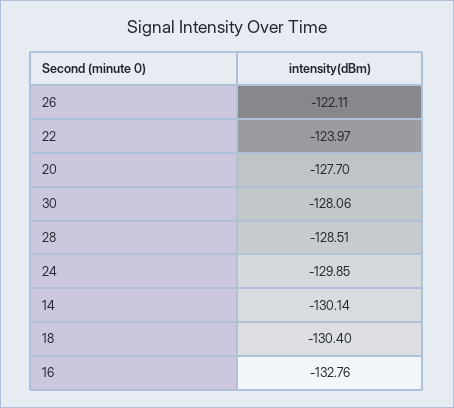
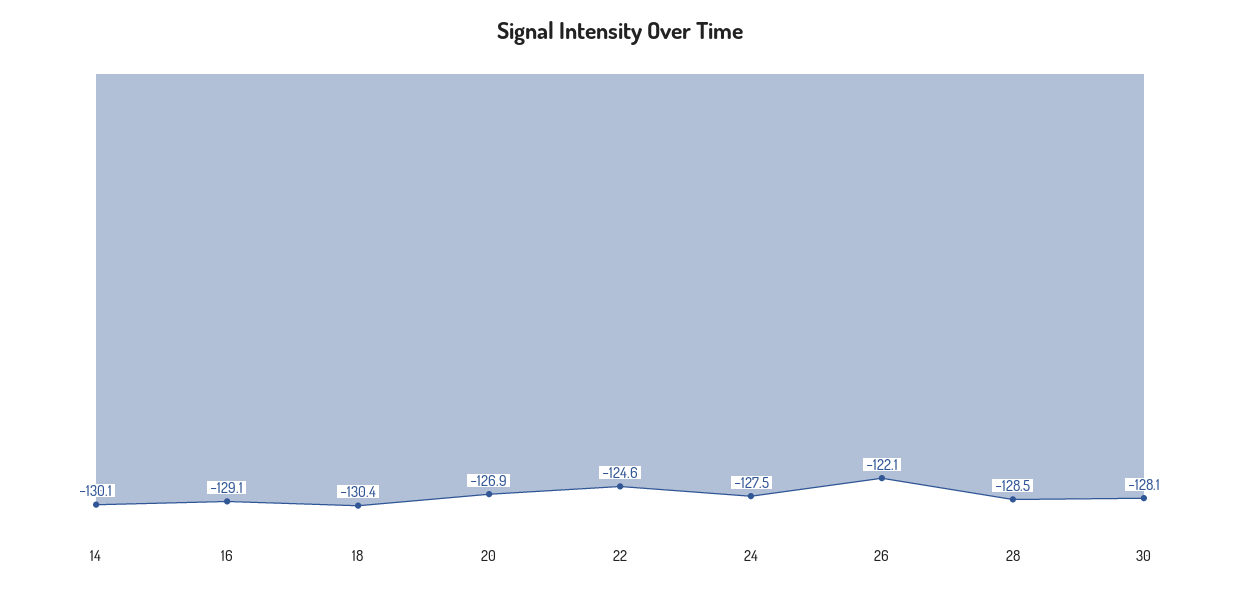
  {
    "26": -122.11,
-   "22": -123.97,
+   "22": -124.6,
-   "20": -127.7,
+   "20": -126.9,
    "30": -128.06,
    "28": -128.51,
-   "24": -129.85,
+   "24": -127.5,
    "14": -130.14,
    "18": -130.4,
-   "16": -132.76
+   "16": -129.1
  }

